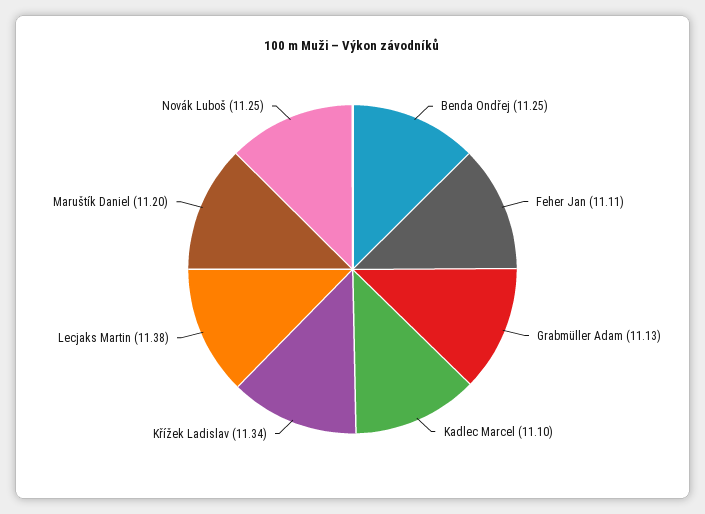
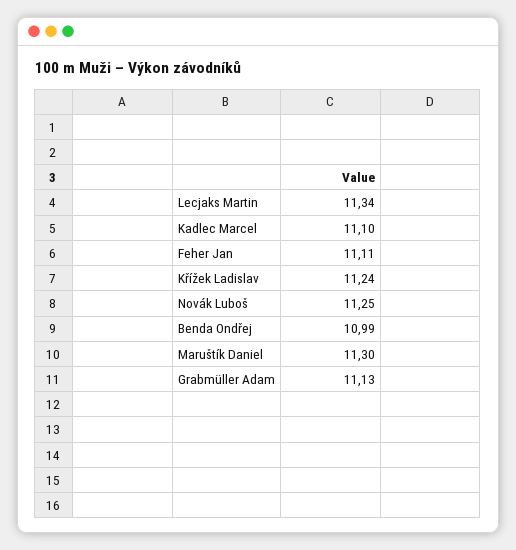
  {
-   "Benda Ondřej": 11.25,
+   "Benda Ondřej": 10.99,
    "Feher Jan": 11.11,
    "Grabmüller Adam": 11.13,
    "Kadlec Marcel": 11.1,
-   "Křížek Ladislav": 11.34,
+   "Křížek Ladislav": 11.24,
-   "Lecjaks Martin": 11.38,
+   "Lecjaks Martin": 11.34,
-   "Maruštík Daniel": 11.2,
+   "Maruštík Daniel": 11.3,
    "Novák Luboš": 11.25
  }

